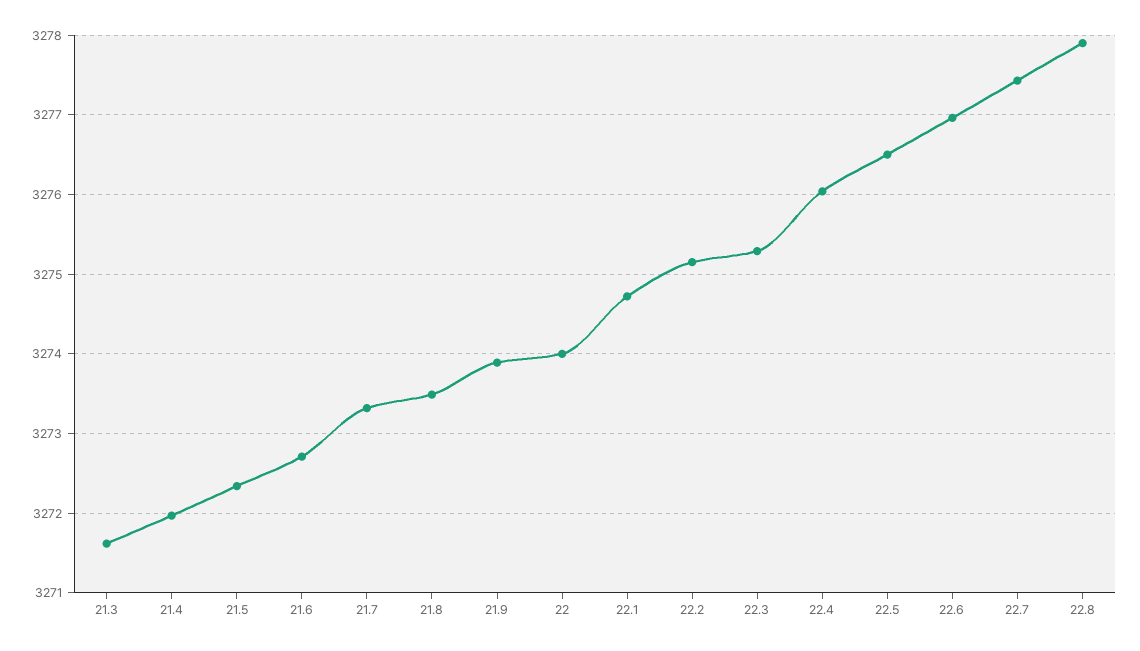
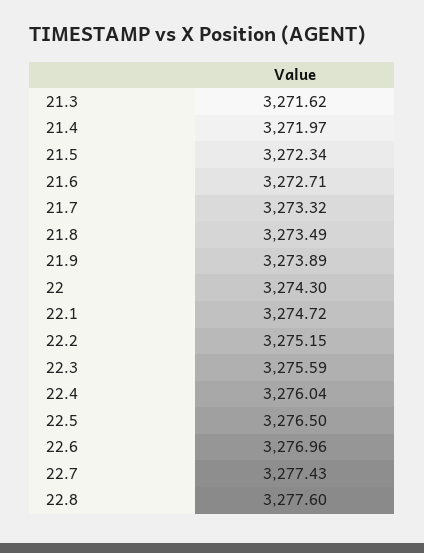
  {
    "21.3": 3271.62,
    "21.4": 3271.97,
    "21.5": 3272.34,
    "21.6": 3272.71,
    "21.7": 3273.32,
    "21.8": 3273.49,
    "21.9": 3273.89,
-   "22": 3274,
+   "22": 3274.3,
    "22.1": 3274.72,
    "22.2": 3275.15,
-   "22.3": 3275.3,
+   "22.3": 3275.59,
    "22.4": 3276.04,
    "22.5": 3276.5,
    "22.6": 3276.96,
    "22.7": 3277.43,
-   "22.8": 3277.9
+   "22.8": 3277.6
  }

